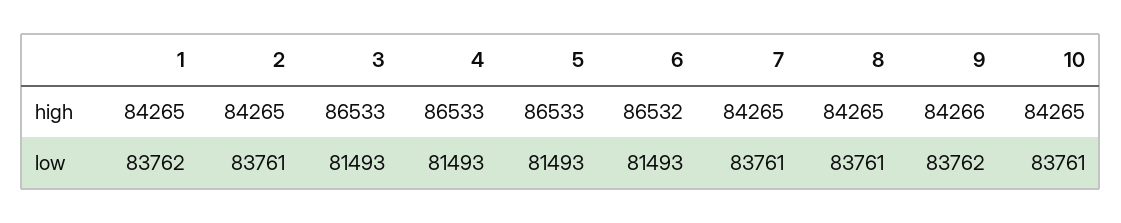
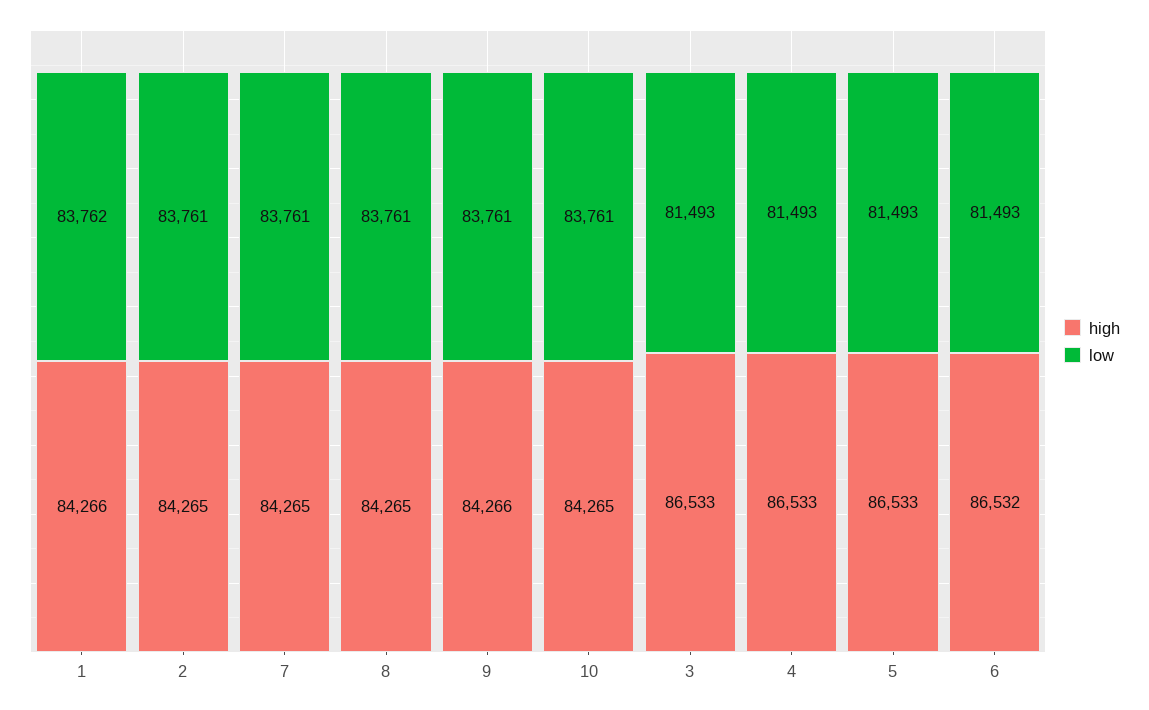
  {
    "high": {
-     "1": 84265,
+     "1": 84266,
      "2": 84265,
      "3": 86533,
      "4": 86533,
      "5": 86533,
      "6": 86532,
      "7": 84265,
      "8": 84265,
      "9": 84266,
      "10": 84265
    },
    "low": {
      "1": 83762,
      "2": 83761,
      "3": 81493,
      "4": 81493,
      "5": 81493,
      "6": 81493,
      "7": 83761,
      "8": 83761,
-     "9": 83762,
+     "9": 83761,
      "10": 83761
    }
  }

